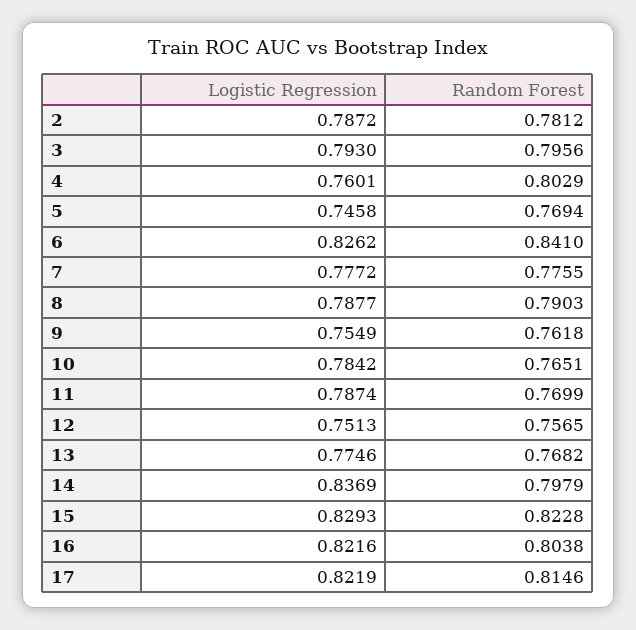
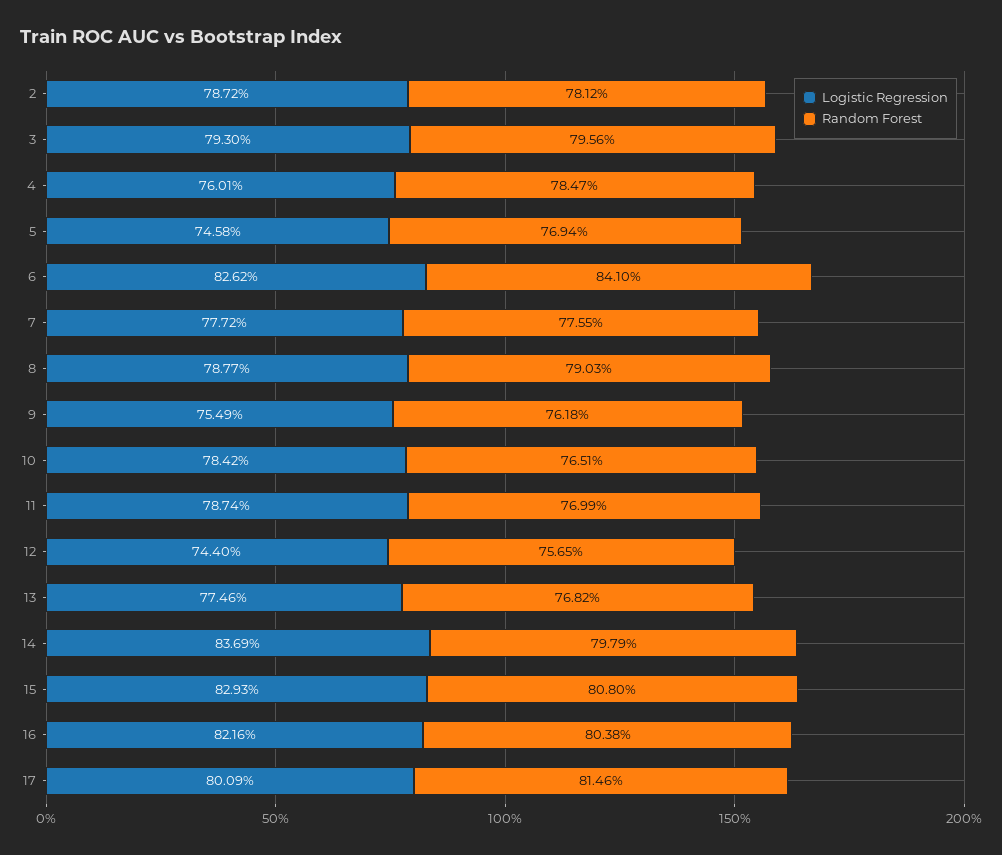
  {
    "Logistic Regression": {
      "2": 0.7872,
      "3": 0.793,
      "4": 0.7601,
      "5": 0.7458,
      "6": 0.8262,
      "7": 0.7772,
      "8": 0.7877,
      "9": 0.7549,
      "10": 0.7842,
      "11": 0.7874,
-     "12": 0.7513,
+     "12": 0.744,
      "13": 0.7746,
      "14": 0.8369,
      "15": 0.8293,
      "16": 0.8216,
-     "17": 0.8219
+     "17": 0.8009
    },
    "Random Forest": {
      "2": 0.7812,
      "3": 0.7956,
-     "4": 0.8029,
+     "4": 0.7847,
      "5": 0.7694,
      "6": 0.841,
      "7": 0.7755,
      "8": 0.7903,
      "9": 0.7618,
      "10": 0.7651,
      "11": 0.7699,
      "12": 0.7565,
      "13": 0.7682,
      "14": 0.7979,
-     "15": 0.8228,
+     "15": 0.808,
      "16": 0.8038,
      "17": 0.8146
    }
  }

